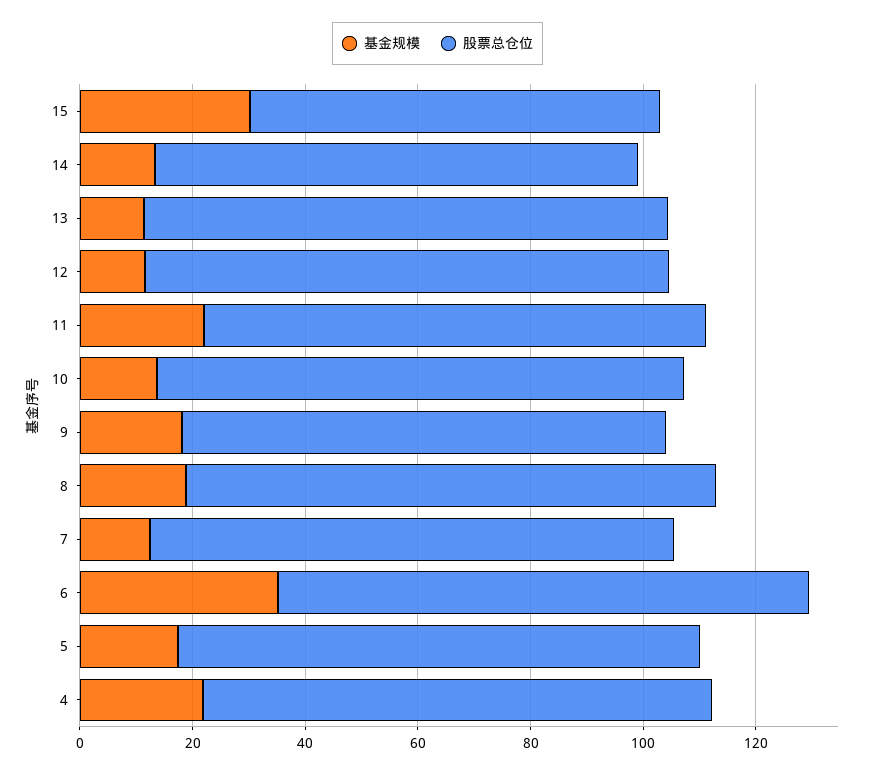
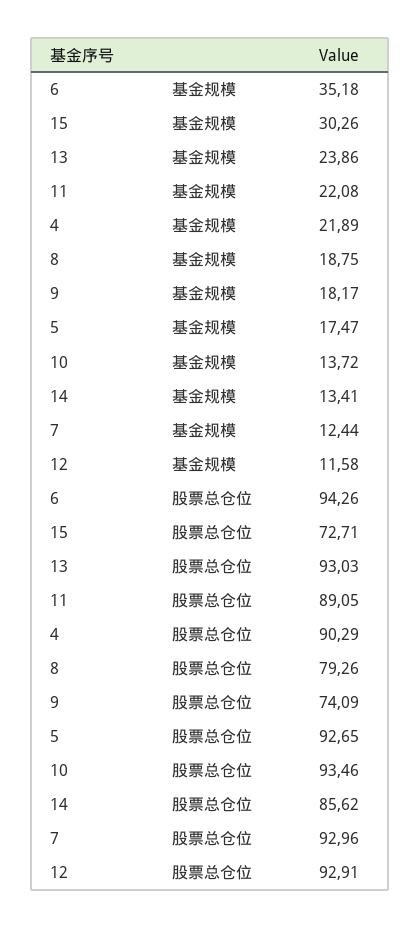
  {
    "基金规模": {
      "15": 30.26,
      "14": 13.41,
-     "13": 10,
+     "13": 23.86,
      "12": 11.58,
      "11": 22.08,
      "10": 13.72,
      "9": 18.17,
      "8": 18.75,
      "7": 12.44,
      "6": 35.18,
      "5": 17.47,
      "4": 21.89
    },
    "股票总仓位": {
      "15": 72.71,
      "14": 85.62,
      "13": 93.03,
      "12": 92.91,
      "11": 89.05,
      "10": 93.46,
-     "9": 85,
+     "9": 74.09,
-     "8": 95,
+     "8": 79.26,
      "7": 92.96,
      "6": 94.26,
      "5": 92.65,
      "4": 90.29
    }
  }

